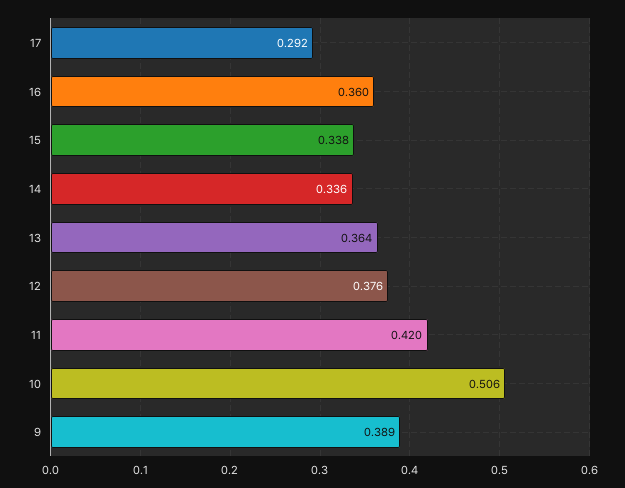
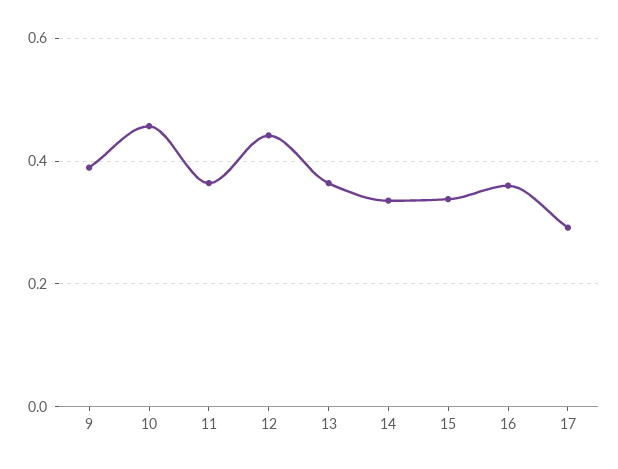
  {
    "17": 0.292,
    "16": 0.36,
    "15": 0.338,
    "14": 0.336,
    "13": 0.364,
-   "12": 0.376,
+   "12": 0.44,
-   "11": 0.42,
+   "11": 0.36,
-   "10": 0.506,
+   "10": 0.46,
    "9": 0.389
  }

